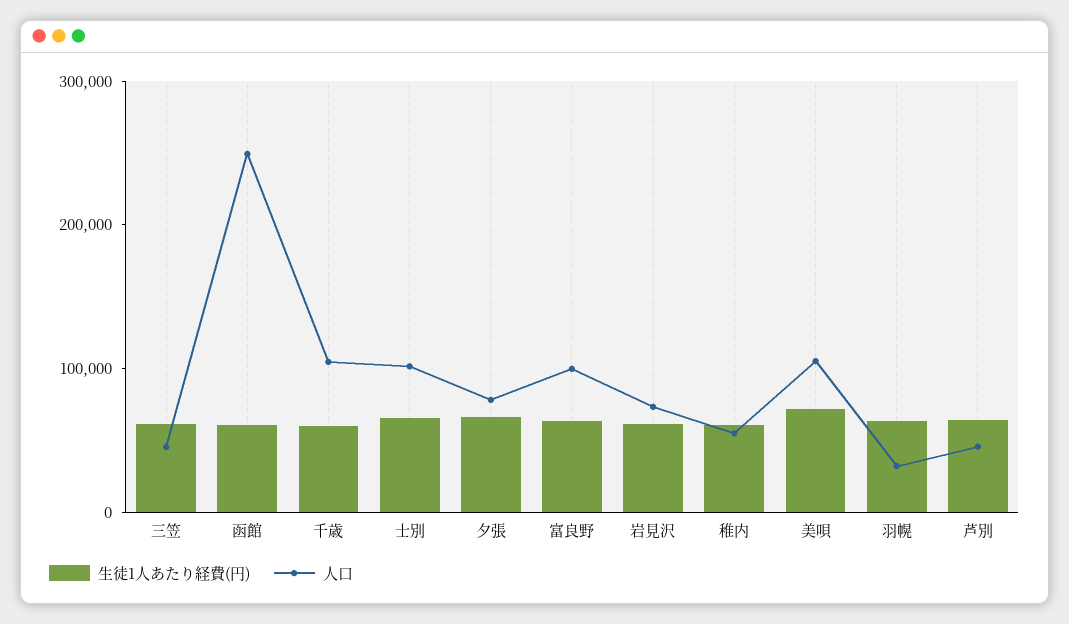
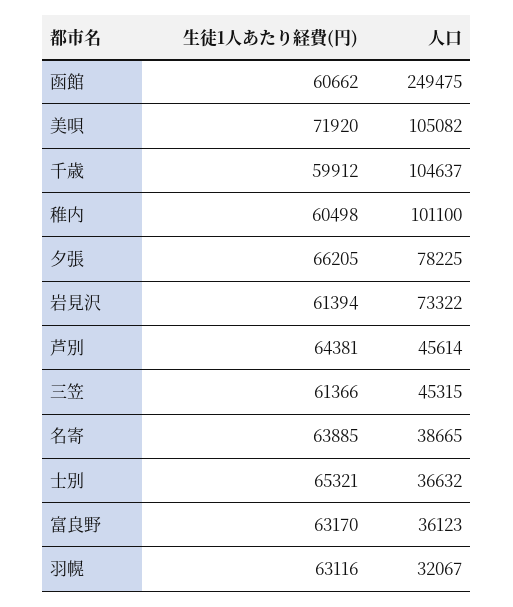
  {
    "生徒1人あたり経費(円)": {
      "三笠": 61366,
      "函館": 60662,
      "千歳": 59912,
      "士別": 65321,
      "夕張": 66205,
      "富良野": 63170,
      "岩見沢": 61394,
      "稚内": 60498,
      "美唄": 71920,
      "羽幌": 63116,
-     "芦別": 64381
+     "芦別": 64381,
+     "名寄": 63885
    },
    "人口": {
      "三笠": 45315,
      "函館": 249475,
      "千歳": 104637,
-     "士別": 100000,
+     "士別": 36632,
      "夕張": 78225,
-     "富良野": 100000,
+     "富良野": 36123,
      "岩見沢": 73322,
-     "稚内": 60000,
+     "稚内": 101100,
      "美唄": 105082,
      "羽幌": 32067,
-     "芦別": 45614
+     "芦別": 45614,
+     "名寄": 38665
    }
  }

